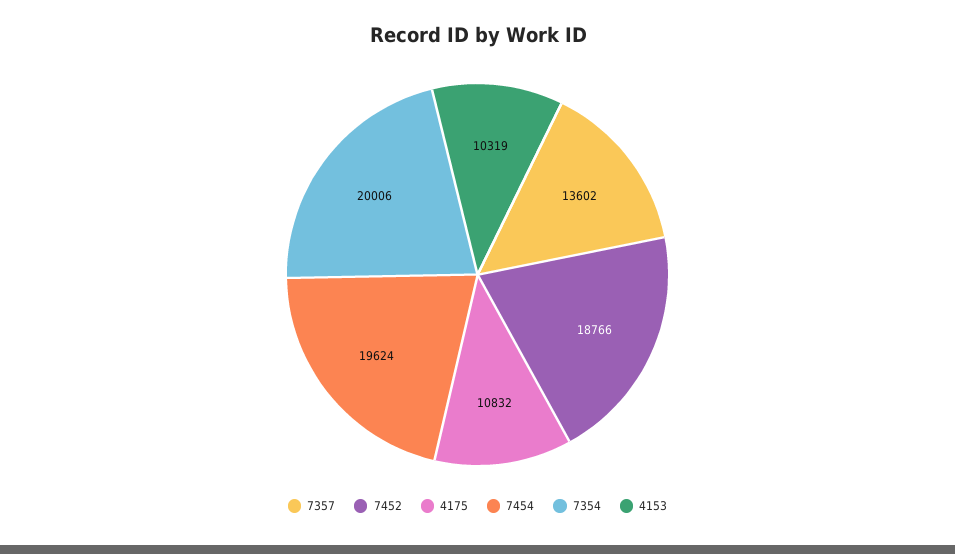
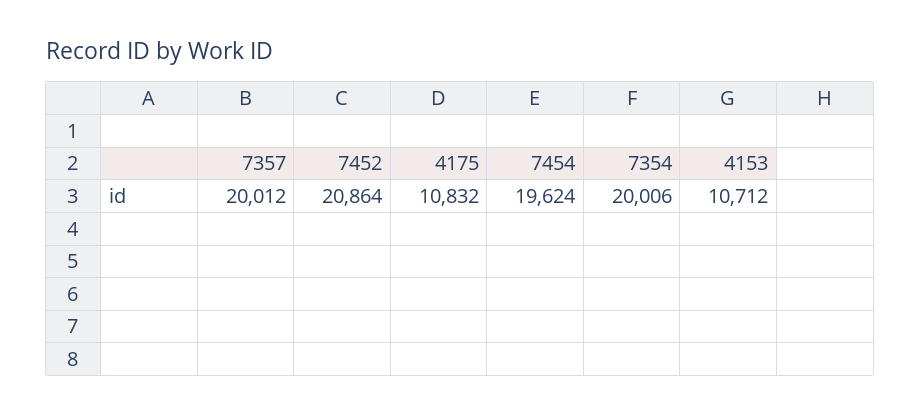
  {
-   "7357": 13602,
+   "7357": 20012,
-   "7452": 18766,
+   "7452": 20864,
    "4175": 10832,
    "7454": 19624,
    "7354": 20006,
-   "4153": 10319
+   "4153": 10712
  }

